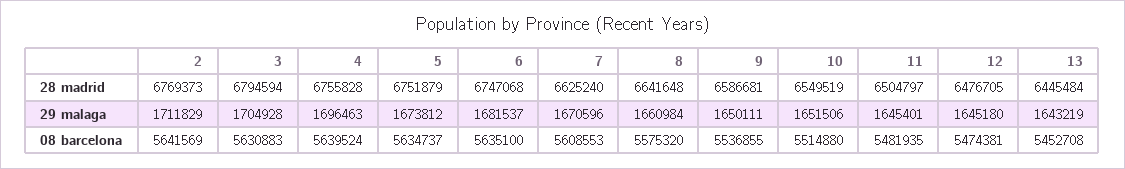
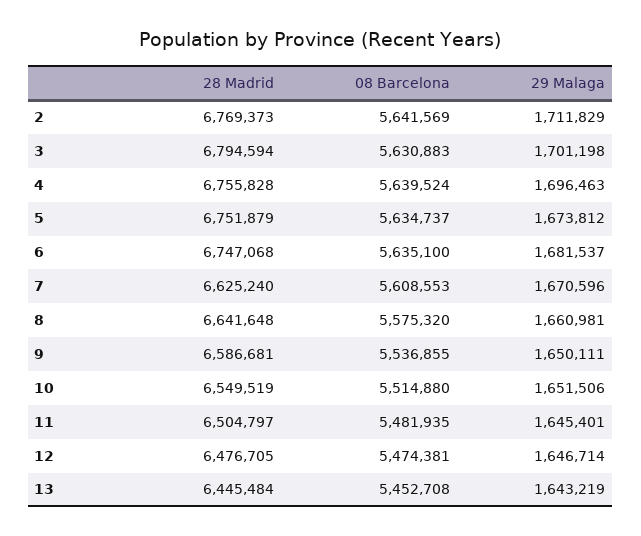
  {
    "2": {
      "28 madrid": 6769373,
      "29 malaga": 1711829,
      "08 barcelona": 5641569
    },
    "3": {
      "28 madrid": 6794594,
-     "29 malaga": 1704928,
+     "29 malaga": 1701198,
      "08 barcelona": 5630883
    },
    "4": {
      "28 madrid": 6755828,
      "29 malaga": 1696463,
      "08 barcelona": 5639524
    },
    "5": {
      "28 madrid": 6751879,
      "29 malaga": 1673812,
      "08 barcelona": 5634737
    },
    "6": {
      "28 madrid": 6747068,
      "29 malaga": 1681537,
      "08 barcelona": 5635100
    },
    "7": {
      "28 madrid": 6625240,
      "29 malaga": 1670596,
      "08 barcelona": 5608553
    },
    "8": {
      "28 madrid": 6641648,
-     "29 malaga": 1660984,
+     "29 malaga": 1660981,
      "08 barcelona": 5575320
    },
    "9": {
      "28 madrid": 6586681,
      "29 malaga": 1650111,
      "08 barcelona": 5536855
    },
    "10": {
      "28 madrid": 6549519,
      "29 malaga": 1651506,
      "08 barcelona": 5514880
    },
    "11": {
      "28 madrid": 6504797,
      "29 malaga": 1645401,
      "08 barcelona": 5481935
    },
    "12": {
      "28 madrid": 6476705,
-     "29 malaga": 1645180,
+     "29 malaga": 1646714,
      "08 barcelona": 5474381
    },
    "13": {
      "28 madrid": 6445484,
      "29 malaga": 1643219,
      "08 barcelona": 5452708
    }
  }

